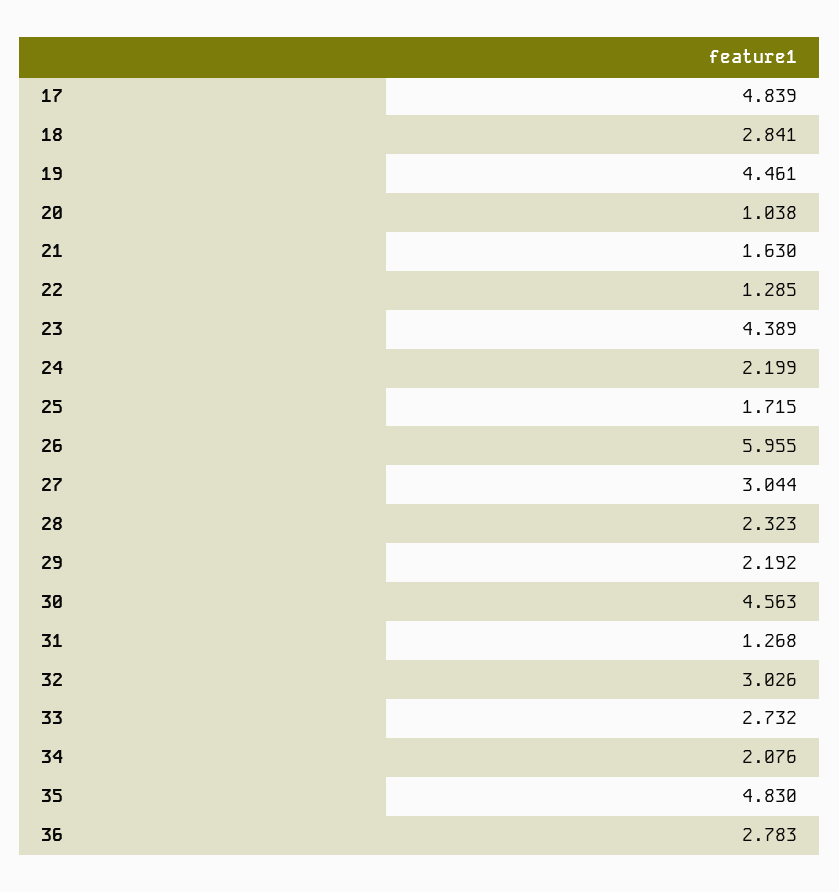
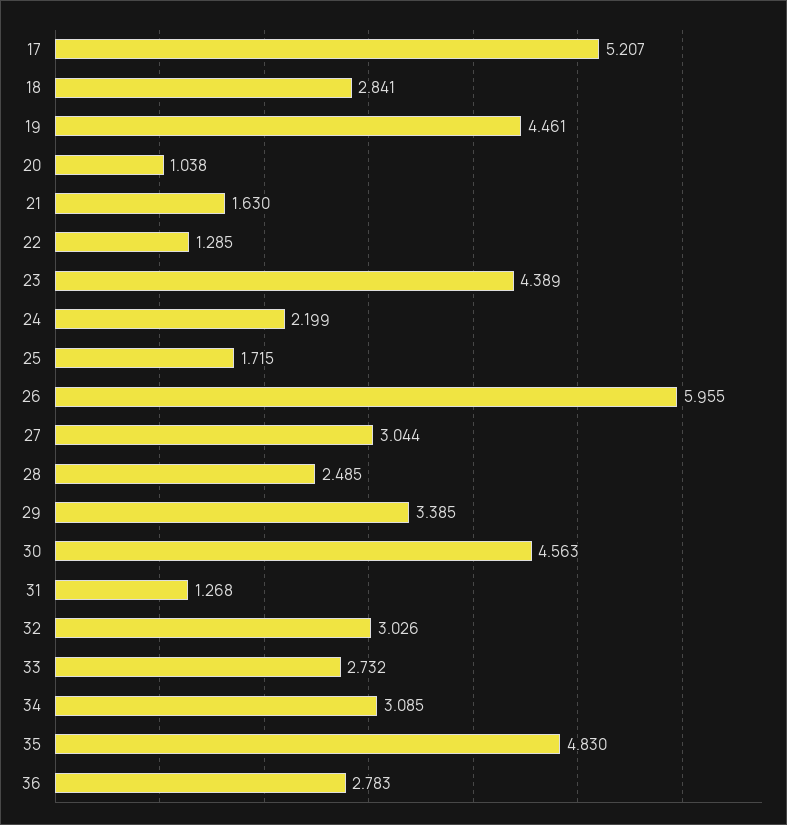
  {
-   "17": 4.839,
+   "17": 5.207,
    "18": 2.841,
    "19": 4.461,
    "20": 1.038,
    "21": 1.63,
    "22": 1.285,
    "23": 4.389,
    "24": 2.199,
    "25": 1.715,
    "26": 5.955,
    "27": 3.044,
-   "28": 2.323,
+   "28": 2.485,
-   "29": 2.192,
+   "29": 3.385,
    "30": 4.563,
    "31": 1.268,
    "32": 3.026,
    "33": 2.732,
-   "34": 2.076,
+   "34": 3.085,
    "35": 4.83,
    "36": 2.783
  }

